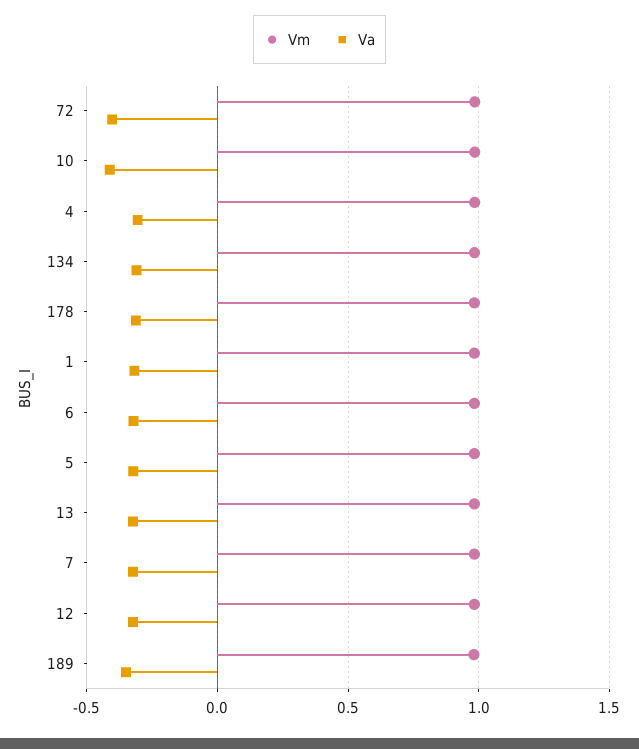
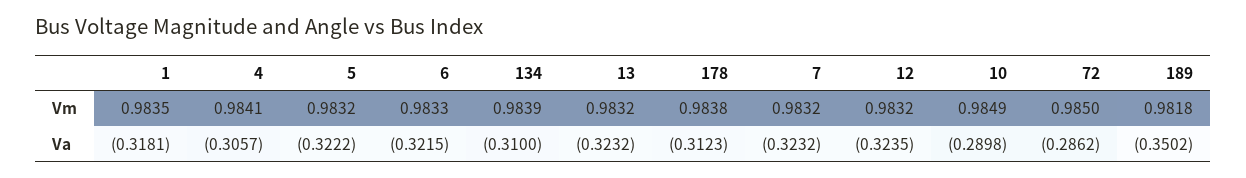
  {
    "Vm": {
      "72": 0.985,
      "10": 0.9849,
      "4": 0.9841,
      "134": 0.9839,
      "178": 0.9838,
      "1": 0.9835,
      "6": 0.9833,
      "5": 0.9832,
      "13": 0.9832,
      "7": 0.9832,
      "12": 0.9832,
      "189": 0.9818
    },
    "Va": {
-     "72": -0.4,
+     "72": -0.2862,
-     "10": -0.4,
+     "10": -0.2898,
      "4": -0.3057,
      "134": -0.31,
      "178": -0.3123,
      "1": -0.3181,
      "6": -0.3215,
      "5": -0.3222,
      "13": -0.3232,
      "7": -0.3232,
      "12": -0.3235,
      "189": -0.3502
    }
  }

